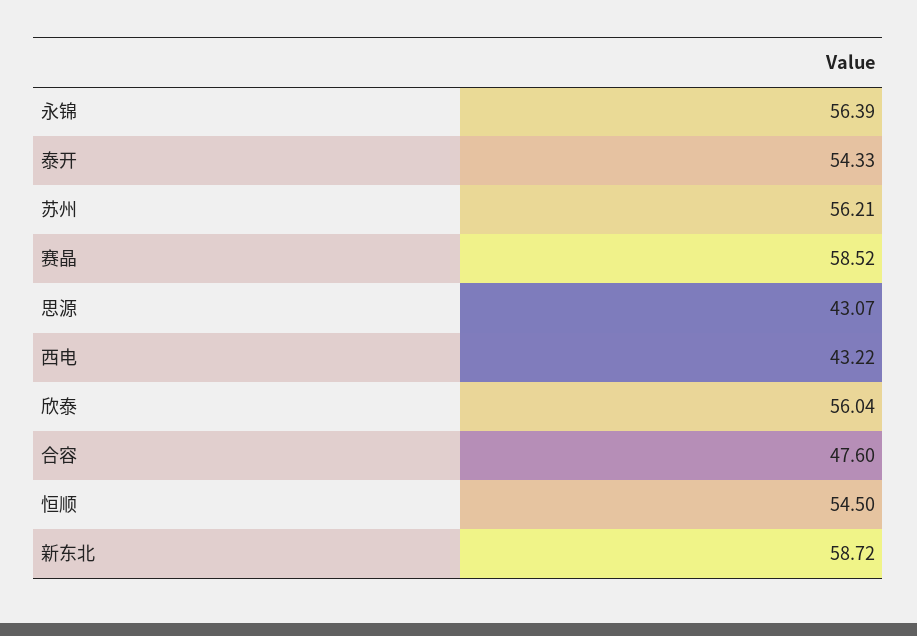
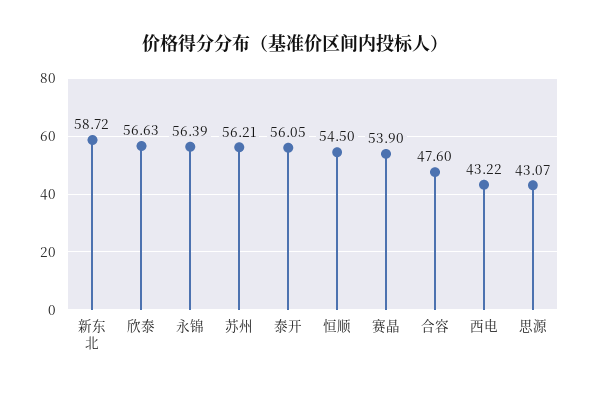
  {
    "永锦": 56.39,
-   "泰开": 54.33,
+   "泰开": 56.05,
    "苏州": 56.21,
-   "赛晶": 58.52,
+   "赛晶": 53.9,
    "思源": 43.07,
    "西电": 43.22,
-   "欣泰": 56.04,
+   "欣泰": 56.63,
    "合容": 47.6,
    "恒顺": 54.5,
    "新东北": 58.72
  }

